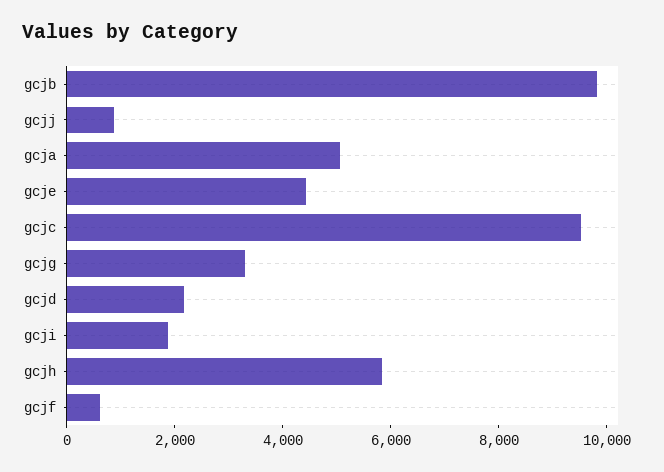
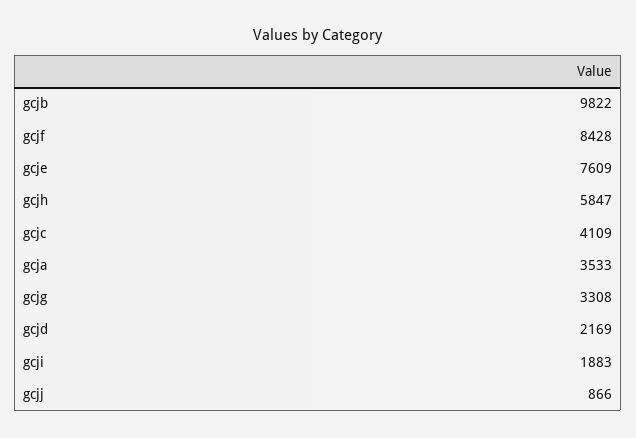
  {
    "gcjb": 9822,
    "gcjj": 866,
-   "gcja": 5000,
+   "gcja": 3533,
-   "gcje": 4500,
+   "gcje": 7609,
-   "gcjc": 9500,
+   "gcjc": 4109,
    "gcjg": 3308,
    "gcjd": 2169,
    "gcji": 1883,
    "gcjh": 5847,
-   "gcjf": 500
+   "gcjf": 8428
  }

